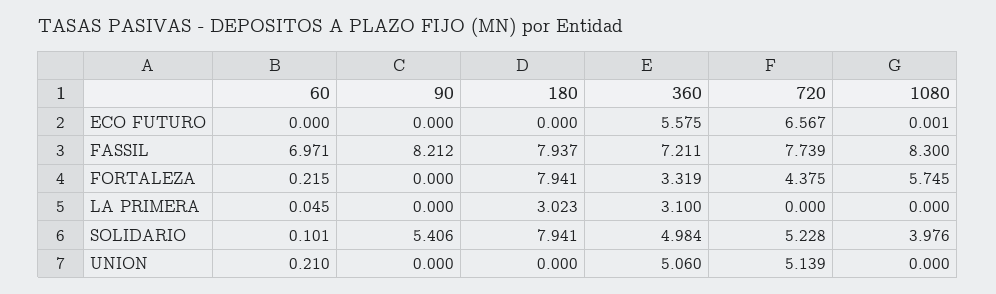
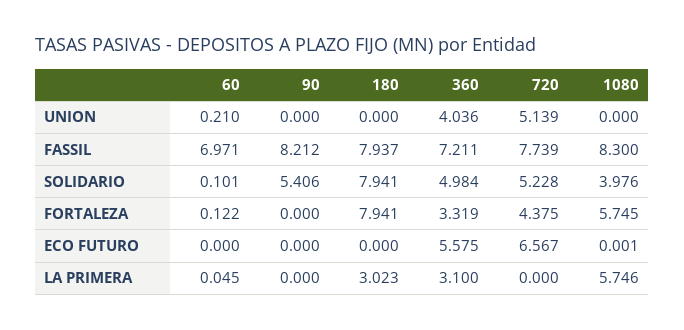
  {
    "60": {
      "ECO FUTURO": 0,
      "FASSIL": 6.971,
-     "FORTALEZA": 0.215,
+     "FORTALEZA": 0.122,
      "LA PRIMERA": 0.045,
      "SOLIDARIO": 0.101,
      "UNION": 0.21
    },
    "90": {
      "ECO FUTURO": 0,
      "FASSIL": 8.212,
      "FORTALEZA": 0,
      "LA PRIMERA": 0,
      "SOLIDARIO": 5.406,
      "UNION": 0
    },
    "180": {
      "ECO FUTURO": 0,
      "FASSIL": 7.937,
      "FORTALEZA": 7.941,
      "LA PRIMERA": 3.023,
      "SOLIDARIO": 7.941,
      "UNION": 0
    },
    "360": {
      "ECO FUTURO": 5.575,
      "FASSIL": 7.211,
      "FORTALEZA": 3.319,
      "LA PRIMERA": 3.1,
      "SOLIDARIO": 4.984,
-     "UNION": 5.06
+     "UNION": 4.036
    },
    "720": {
      "ECO FUTURO": 6.567,
      "FASSIL": 7.739,
      "FORTALEZA": 4.375,
      "LA PRIMERA": 0,
      "SOLIDARIO": 5.228,
      "UNION": 5.139
    },
    "1080": {
      "ECO FUTURO": 0.001,
      "FASSIL": 8.3,
      "FORTALEZA": 5.745,
-     "LA PRIMERA": 0,
+     "LA PRIMERA": 5.746,
      "SOLIDARIO": 3.976,
      "UNION": 0
    }
  }

